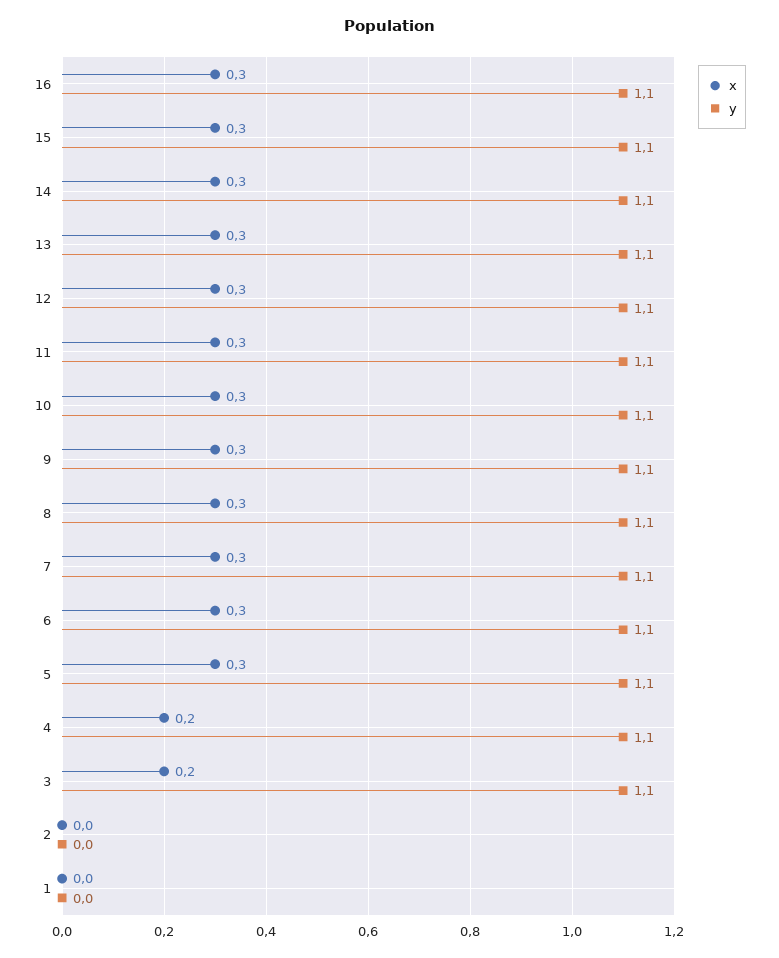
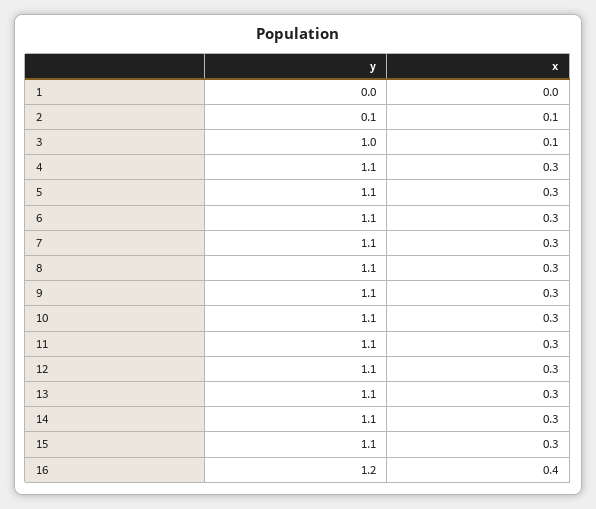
  {
    "x": {
-     "16": 0.3,
+     "16": 0.4,
      "15": 0.3,
      "14": 0.3,
      "13": 0.3,
      "12": 0.3,
      "11": 0.3,
      "10": 0.3,
      "9": 0.3,
      "8": 0.3,
      "7": 0.3,
      "6": 0.3,
      "5": 0.3,
-     "4": 0.2,
+     "4": 0.3,
-     "3": 0.2,
+     "3": 0.1,
-     "2": 0,
+     "2": 0.1,
      "1": 0
    },
    "y": {
-     "16": 1.1,
+     "16": 1.2,
      "15": 1.1,
      "14": 1.1,
      "13": 1.1,
      "12": 1.1,
      "11": 1.1,
      "10": 1.1,
      "9": 1.1,
      "8": 1.1,
      "7": 1.1,
      "6": 1.1,
      "5": 1.1,
      "4": 1.1,
-     "3": 1.1,
+     "3": 1,
-     "2": 0,
+     "2": 0.1,
      "1": 0
    }
  }

